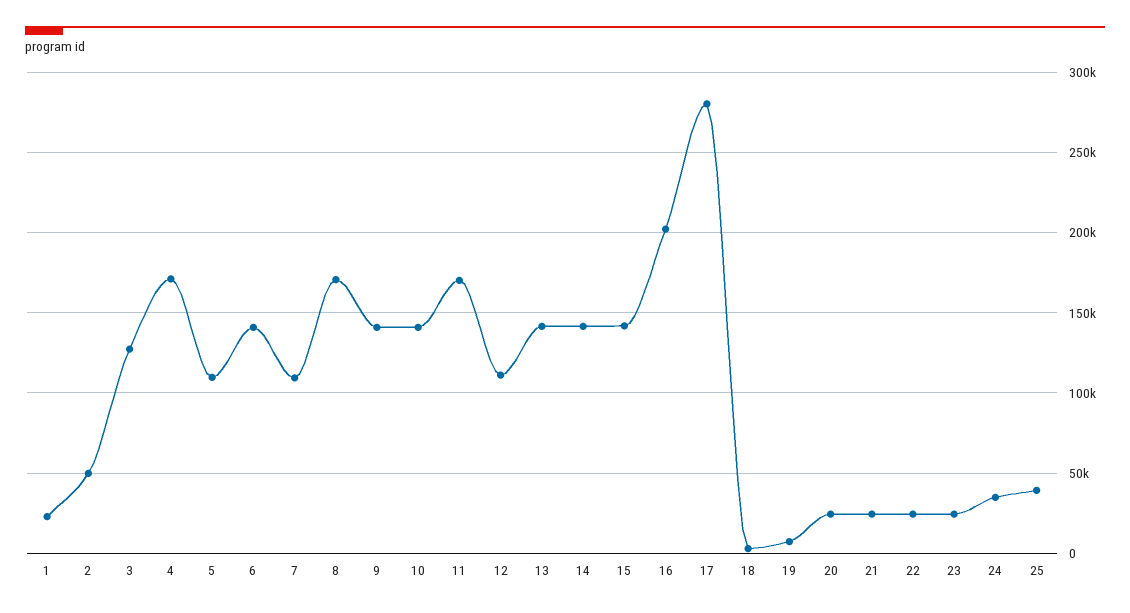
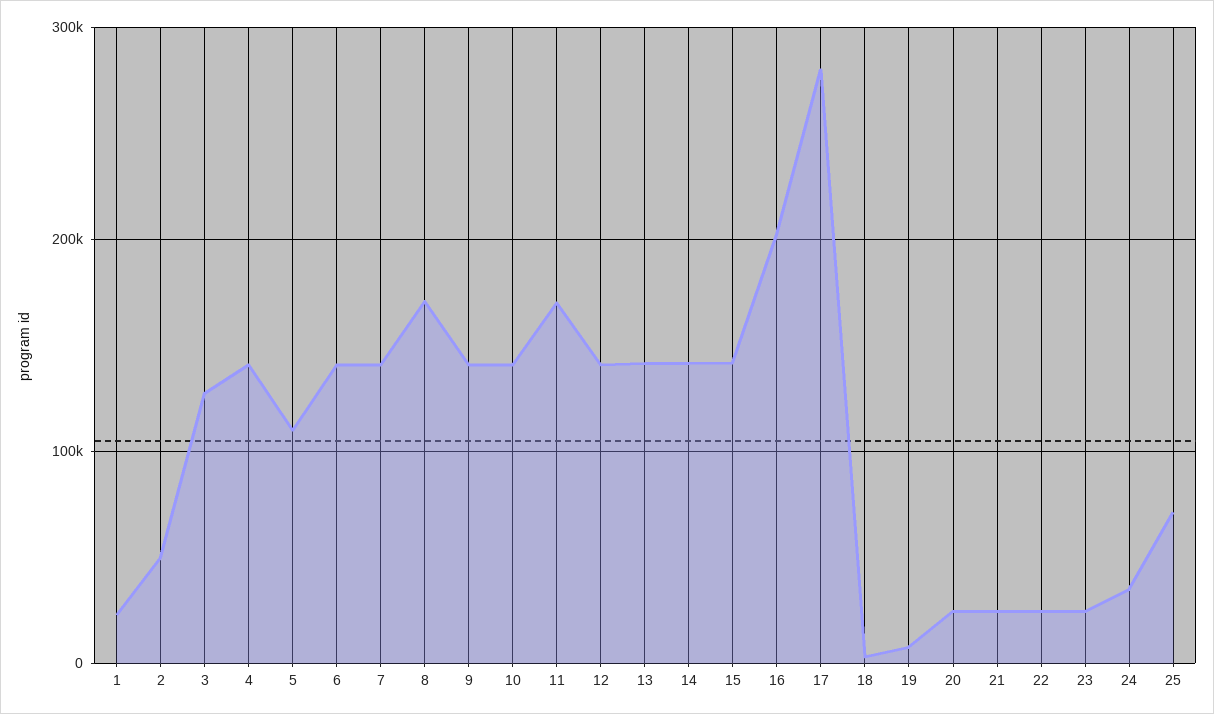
  {
    "1": 25000,
    "2": 50000,
    "3": 125000,
-   "4": 170000,
+   "4": 140000,
    "5": 110000,
    "6": 140000,
-   "7": 110000,
+   "7": 140000,
    "8": 170000,
    "9": 140000,
    "10": 140000,
    "11": 170000,
-   "12": 110000,
+   "12": 140000,
    "13": 140000,
    "14": 140000,
    "15": 140000,
    "16": 200000,
    "17": 280000,
    "18": 5000,
    "19": 5000,
    "20": 25000,
    "21": 25000,
    "22": 25000,
    "23": 25000,
    "24": 35000,
-   "25": 40000
+   "25": 70000
  }

